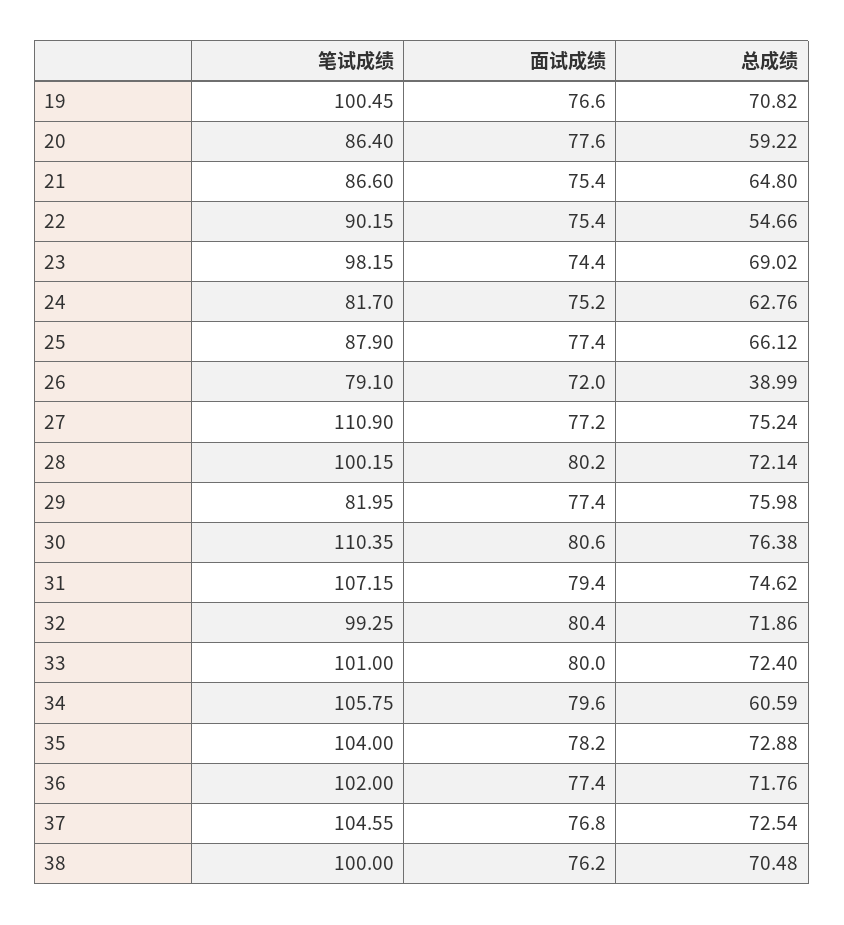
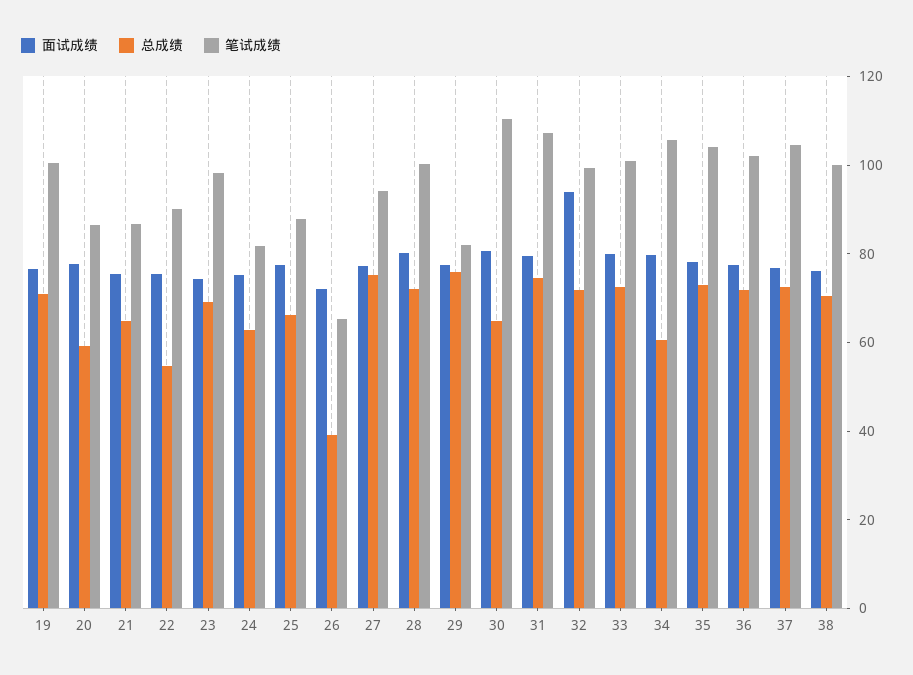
  {
    "笔试成绩": {
      "19": 100.45,
      "20": 86.4,
      "21": 86.6,
      "22": 90.15,
      "23": 98.15,
      "24": 81.7,
      "25": 87.9,
-     "26": 79.1,
+     "26": 65,
-     "27": 110.9,
+     "27": 95,
      "28": 100.15,
      "29": 81.95,
      "30": 110.35,
      "31": 107.15,
      "32": 99.25,
      "33": 101,
      "34": 105.75,
      "35": 104,
      "36": 102,
      "37": 104.55,
      "38": 100
    },
    "面试成绩": {
      "19": 76.6,
      "20": 77.6,
      "21": 75.4,
      "22": 75.4,
      "23": 74.4,
      "24": 75.2,
      "25": 77.4,
      "26": 72,
      "27": 77.2,
      "28": 80.2,
      "29": 77.4,
      "30": 80.6,
      "31": 79.4,
-     "32": 80.4,
+     "32": 95,
      "33": 80,
      "34": 79.6,
      "35": 78.2,
      "36": 77.4,
      "37": 76.8,
      "38": 76.2
    },
    "总成绩": {
      "19": 70.82,
      "20": 59.22,
      "21": 64.8,
      "22": 54.66,
      "23": 69.02,
      "24": 62.76,
      "25": 66.12,
      "26": 38.99,
      "27": 75.24,
      "28": 72.14,
      "29": 75.98,
-     "30": 76.38,
+     "30": 65,
      "31": 74.62,
      "32": 71.86,
      "33": 72.4,
      "34": 60.59,
      "35": 72.88,
      "36": 71.76,
      "37": 72.54,
      "38": 70.48
    }
  }

